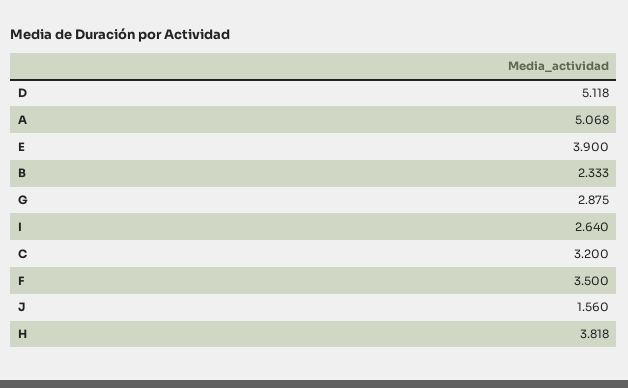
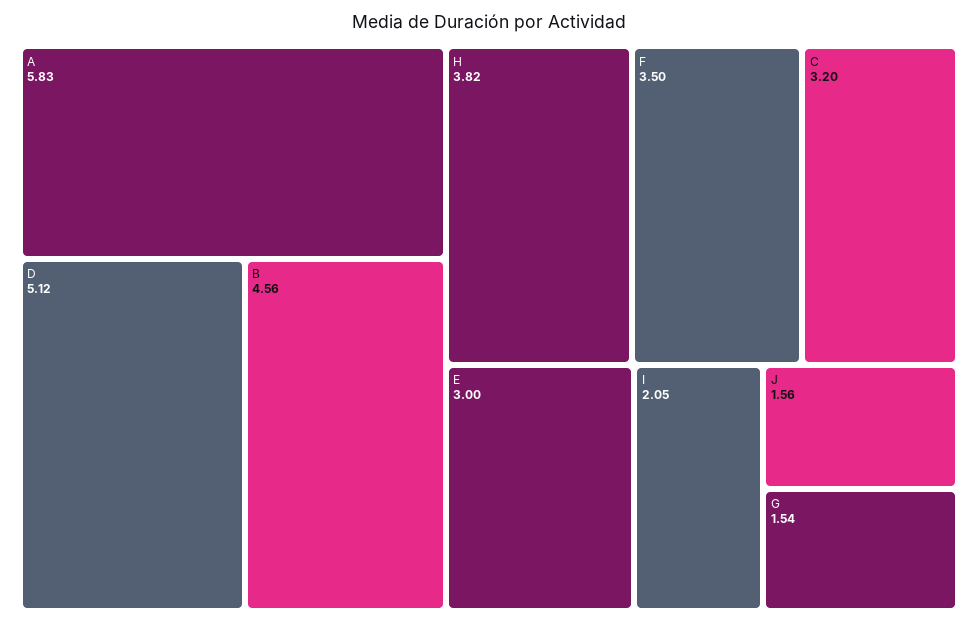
  {
    "D": 5.118,
-   "A": 5.068,
+   "A": 5.83,
-   "E": 3.9,
+   "E": 3,
-   "B": 2.333,
+   "B": 4.56,
-   "G": 2.875,
+   "G": 1.54,
-   "I": 2.64,
+   "I": 2.05,
    "C": 3.2,
    "F": 3.5,
    "J": 1.56,
    "H": 3.818
  }

